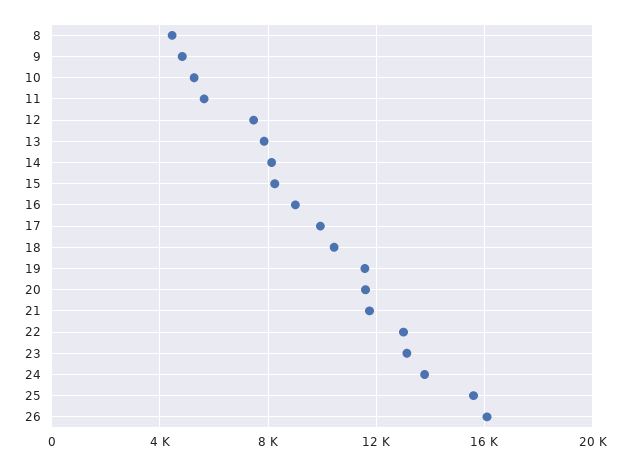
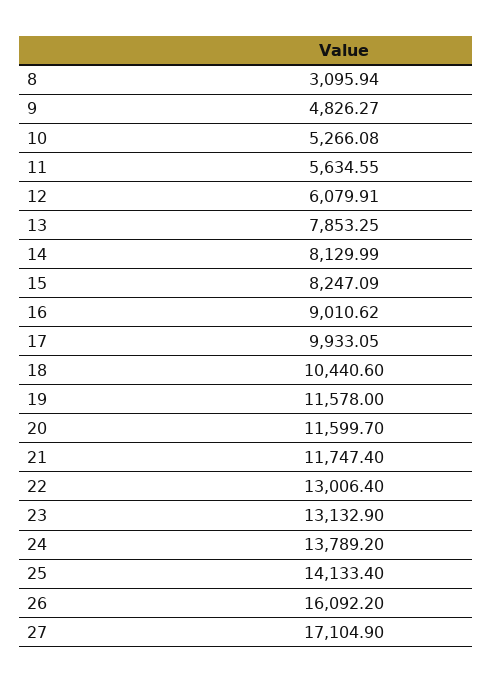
  {
-   "8": 4500,
+   "8": 3095.94,
    "9": 4826.27,
    "10": 5266.08,
    "11": 5634.55,
-   "12": 7500,
+   "12": 6079.91,
    "13": 7853.25,
    "14": 8129.99,
    "15": 8247.09,
    "16": 9010.62,
    "17": 9933.05,
    "18": 10440.6,
    "19": 11578,
    "20": 11599.7,
    "21": 11747.4,
    "22": 13006.4,
    "23": 13132.9,
    "24": 13789.2,
-   "25": 15500,
+   "25": 14133.4,
-   "26": 16092.2
+   "26": 16092.2,
+   "27": 17104.9
  }

